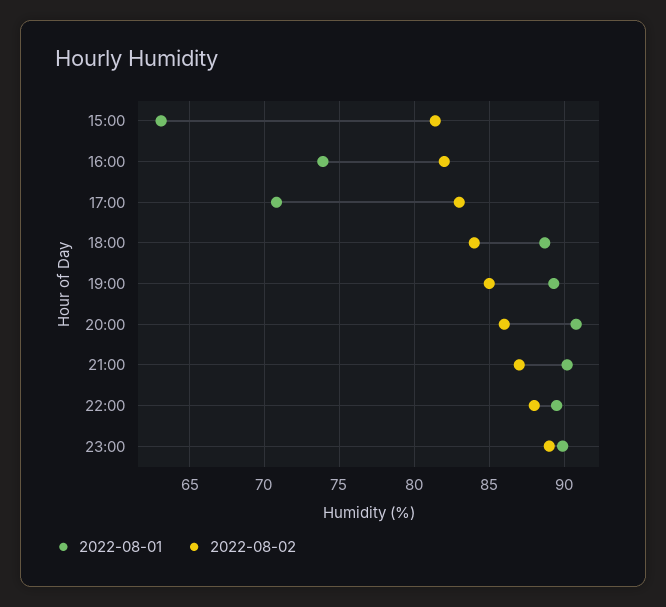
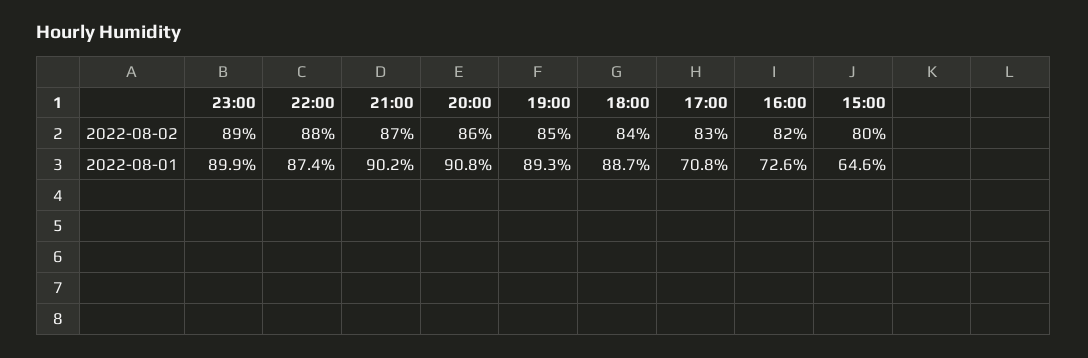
  {
    "2022-08-01": {
-     "15:00": 63,
+     "15:00": 64.6,
-     "16:00": 74,
+     "16:00": 72.6,
      "17:00": 70.8,
      "18:00": 88.7,
      "19:00": 89.3,
      "20:00": 90.8,
      "21:00": 90.2,
-     "22:00": 89.5,
+     "22:00": 87.4,
      "23:00": 89.9
    },
    "2022-08-02": {
-     "15:00": 81.5,
+     "15:00": 80,
      "16:00": 82,
      "17:00": 83,
      "18:00": 84,
      "19:00": 85,
      "20:00": 86,
      "21:00": 87,
      "22:00": 88,
      "23:00": 89
    }
  }

